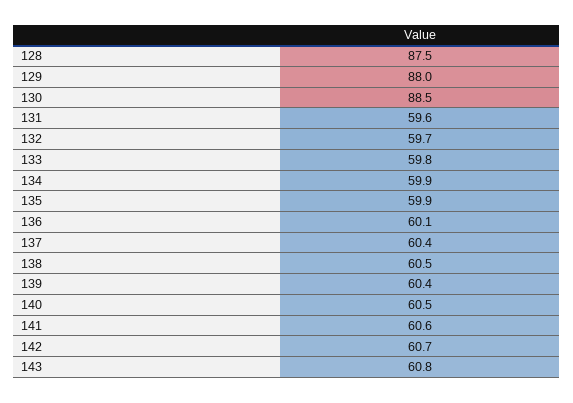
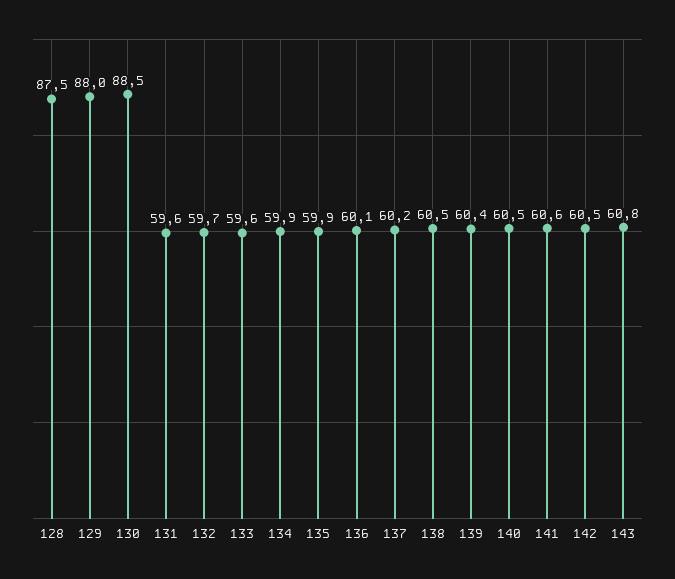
  {
    "128": 87.5,
    "129": 88,
    "130": 88.5,
    "131": 59.6,
    "132": 59.7,
-   "133": 59.8,
+   "133": 59.6,
    "134": 59.9,
    "135": 59.9,
    "136": 60.1,
-   "137": 60.4,
+   "137": 60.2,
    "138": 60.5,
    "139": 60.4,
    "140": 60.5,
    "141": 60.6,
-   "142": 60.7,
+   "142": 60.5,
    "143": 60.8
  }

